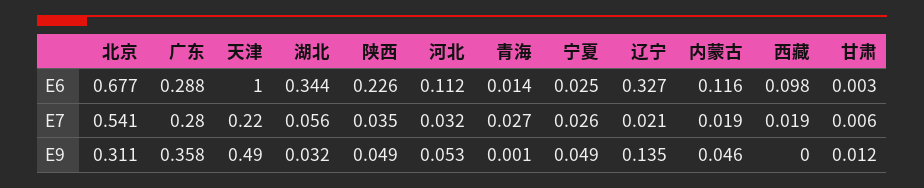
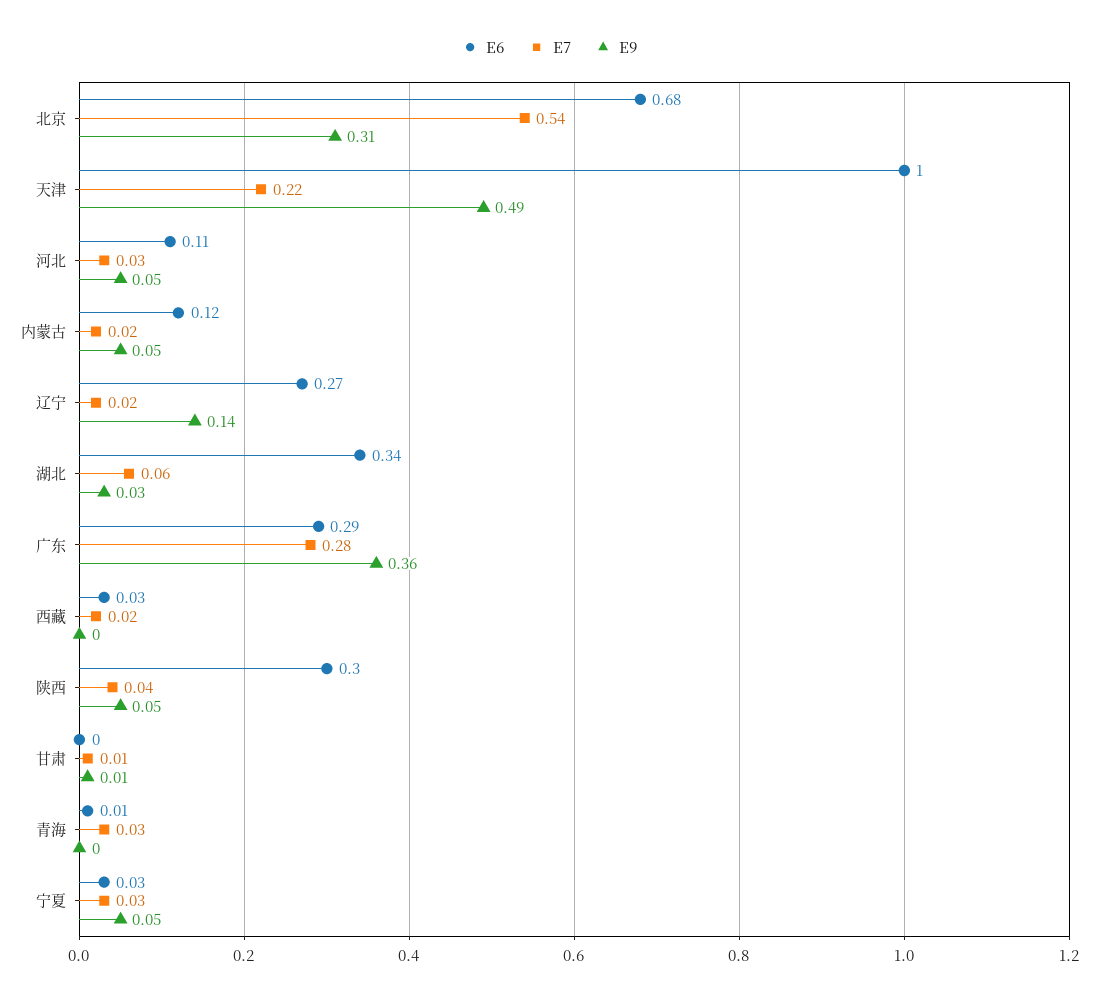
  {
    "E6": {
      "北京": 0.677,
      "广东": 0.288,
      "天津": 1,
      "湖北": 0.344,
-     "陕西": 0.226,
+     "陕西": 0.3,
      "河北": 0.112,
      "青海": 0.014,
      "宁夏": 0.025,
-     "辽宁": 0.327,
+     "辽宁": 0.27,
      "内蒙古": 0.116,
-     "西藏": 0.098,
+     "西藏": 0.03,
      "甘肃": 0.003
    },
    "E7": {
      "北京": 0.541,
      "广东": 0.28,
      "天津": 0.22,
      "湖北": 0.056,
      "陕西": 0.035,
      "河北": 0.032,
      "青海": 0.027,
      "宁夏": 0.026,
      "辽宁": 0.021,
      "内蒙古": 0.019,
      "西藏": 0.019,
      "甘肃": 0.006
    },
    "E9": {
      "北京": 0.311,
      "广东": 0.358,
      "天津": 0.49,
      "湖北": 0.032,
      "陕西": 0.049,
      "河北": 0.053,
      "青海": 0.001,
      "宁夏": 0.049,
      "辽宁": 0.135,
      "内蒙古": 0.046,
      "西藏": 0,
      "甘肃": 0.012
    }
  }

